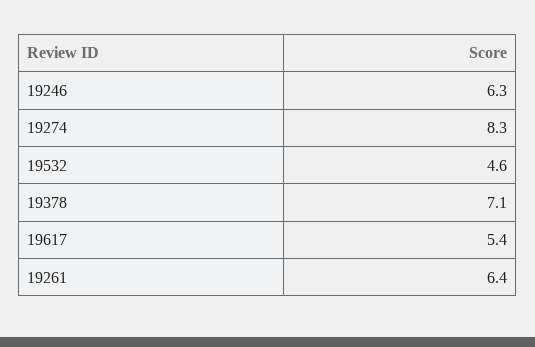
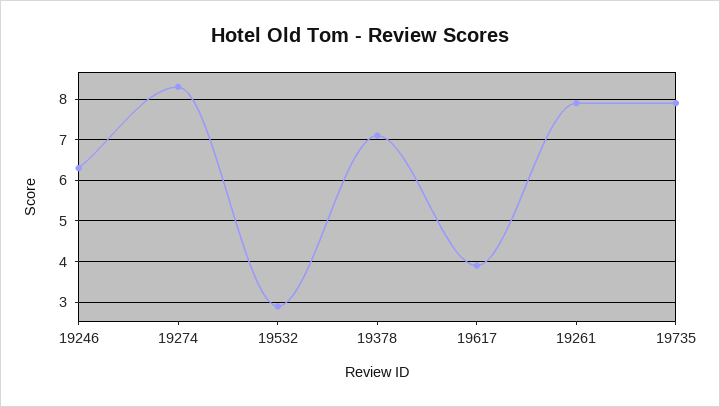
  {
    "19246": 6.3,
    "19274": 8.3,
-   "19532": 4.6,
+   "19532": 3,
    "19378": 7.1,
-   "19617": 5.4,
+   "19617": 4,
-   "19261": 6.4
+   "19261": 8,
+   "19735": 8
  }

